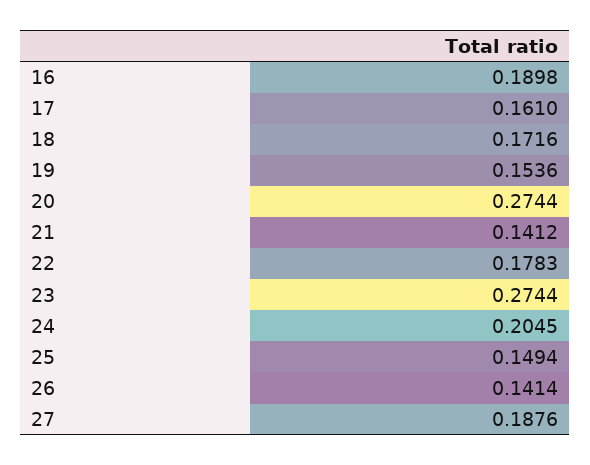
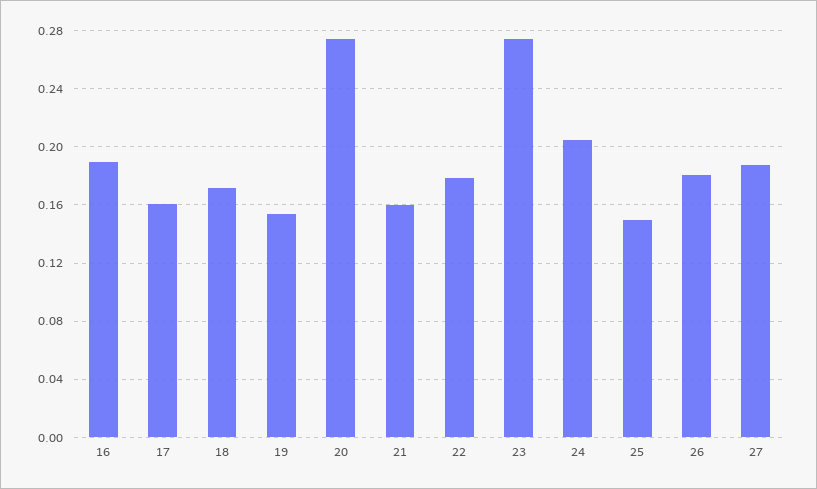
  {
    "16": 0.1898,
    "17": 0.161,
    "18": 0.1716,
    "19": 0.1536,
    "20": 0.2744,
-   "21": 0.1412,
+   "21": 0.16,
    "22": 0.1783,
    "23": 0.2744,
    "24": 0.2045,
    "25": 0.1494,
-   "26": 0.1414,
+   "26": 0.18,
    "27": 0.1876
  }

